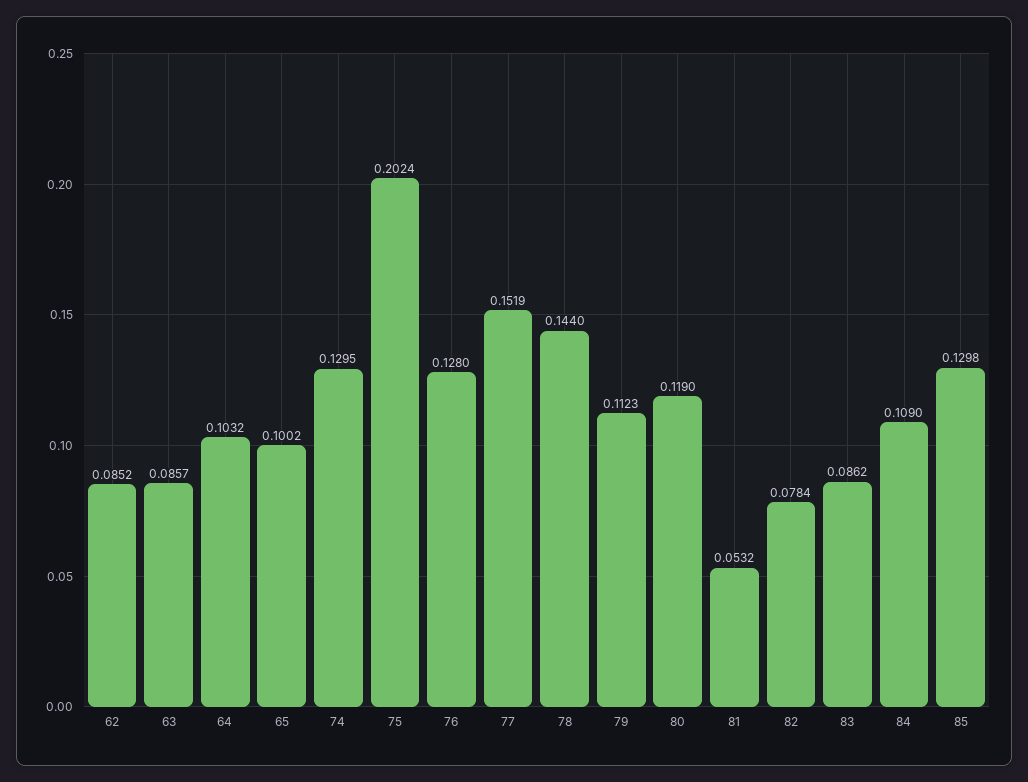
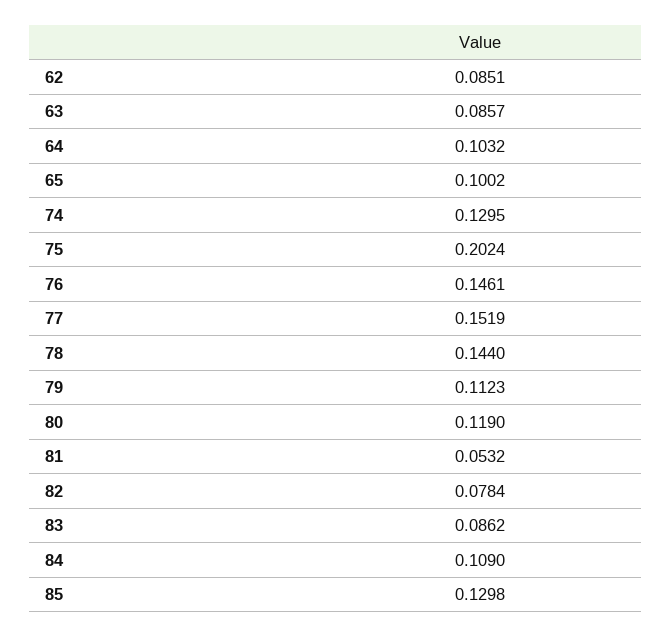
  {
-   "62": 0.0852,
+   "62": 0.0851,
    "63": 0.0857,
    "64": 0.1032,
    "65": 0.1002,
    "74": 0.1295,
    "75": 0.2024,
-   "76": 0.128,
+   "76": 0.1461,
    "77": 0.1519,
    "78": 0.144,
    "79": 0.1123,
    "80": 0.119,
    "81": 0.0532,
    "82": 0.0784,
    "83": 0.0862,
    "84": 0.109,
    "85": 0.1298
  }

